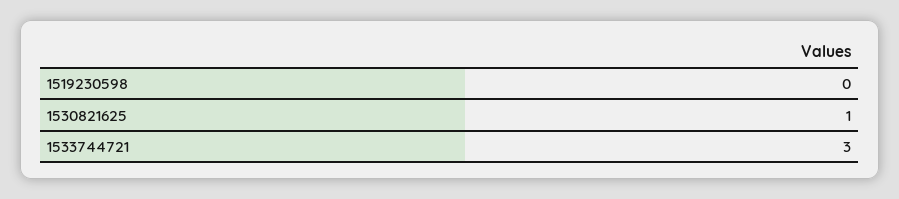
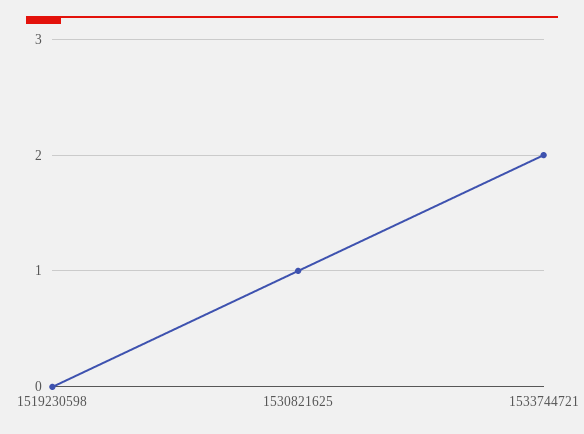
  {
    "1519230598": 0,
    "1530821625": 1,
-   "1533744721": 3
+   "1533744721": 2
  }

